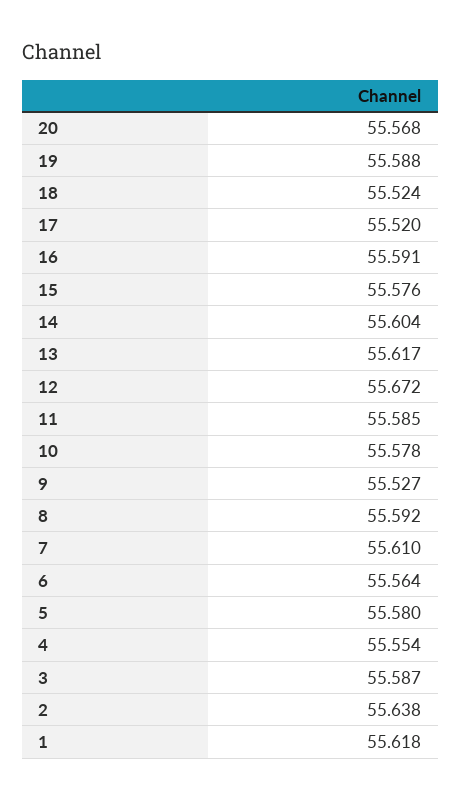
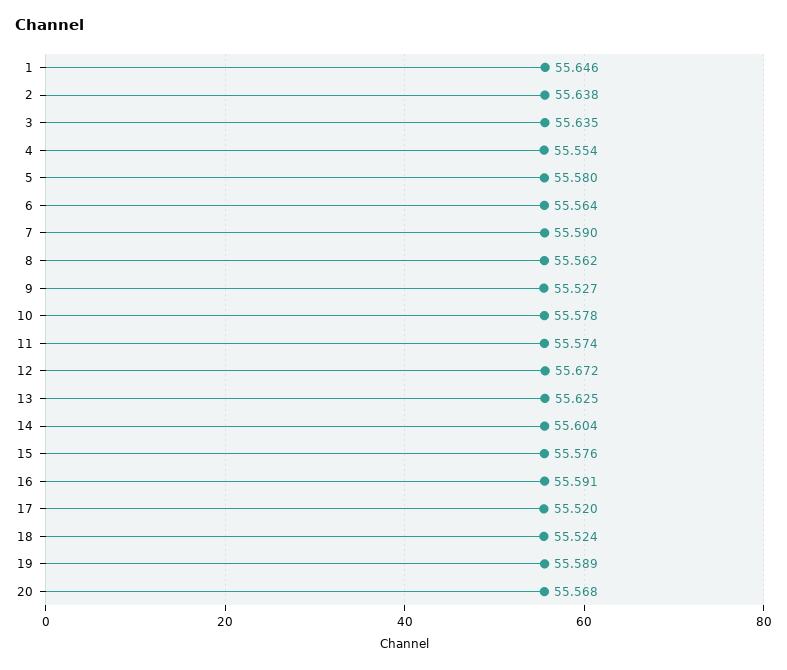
  {
    "20": 55.568,
-   "19": 55.588,
+   "19": 55.589,
    "18": 55.524,
    "17": 55.52,
    "16": 55.591,
    "15": 55.576,
    "14": 55.604,
-   "13": 55.617,
+   "13": 55.625,
    "12": 55.672,
-   "11": 55.585,
+   "11": 55.574,
    "10": 55.578,
    "9": 55.527,
-   "8": 55.592,
+   "8": 55.562,
-   "7": 55.61,
+   "7": 55.59,
    "6": 55.564,
    "5": 55.58,
    "4": 55.554,
-   "3": 55.587,
+   "3": 55.635,
    "2": 55.638,
-   "1": 55.618
+   "1": 55.646
  }

